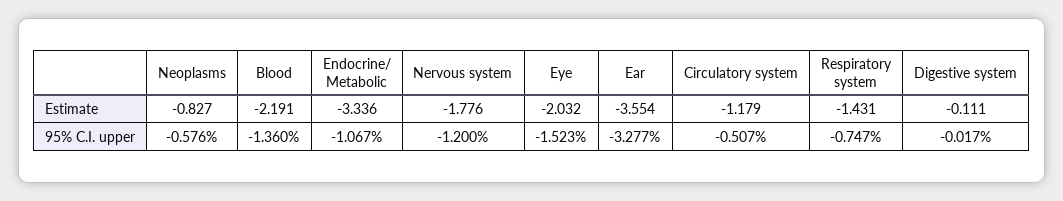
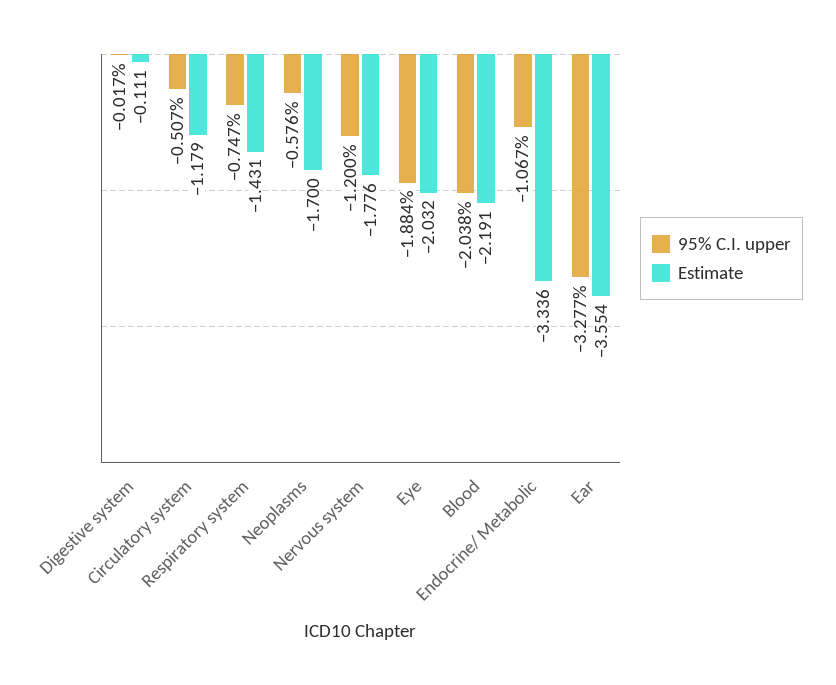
  {
    "Estimate": {
-     "Neoplasms": -0.827,
+     "Neoplasms": -1.7,
      "Blood": -2.191,
      "Endocrine/ Metabolic": -3.336,
      "Nervous system": -1.776,
      "Eye": -2.032,
      "Ear": -3.554,
      "Circulatory system": -1.179,
      "Respiratory system": -1.431,
      "Digestive system": -0.111
    },
    "95% C.I. upper": {
      "Neoplasms": -0.576,
-     "Blood": -1.36,
+     "Blood": -2.038,
      "Endocrine/ Metabolic": -1.067,
      "Nervous system": -1.2,
-     "Eye": -1.523,
+     "Eye": -1.884,
      "Ear": -3.277,
      "Circulatory system": -0.507,
      "Respiratory system": -0.747,
      "Digestive system": -0.017
    }
  }

